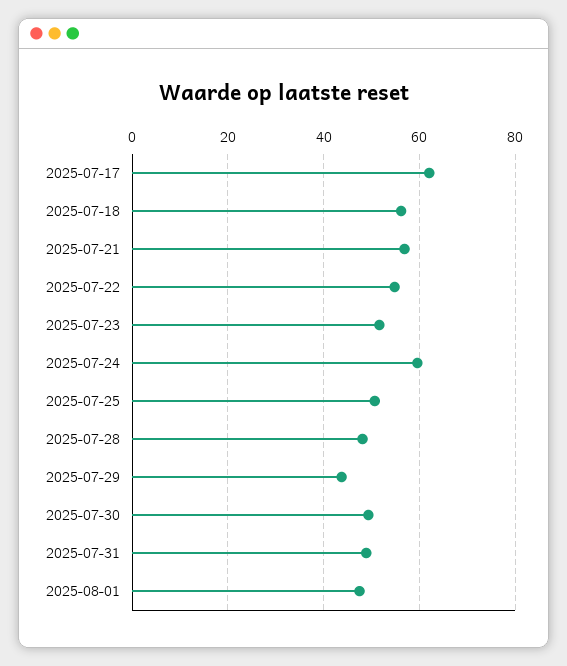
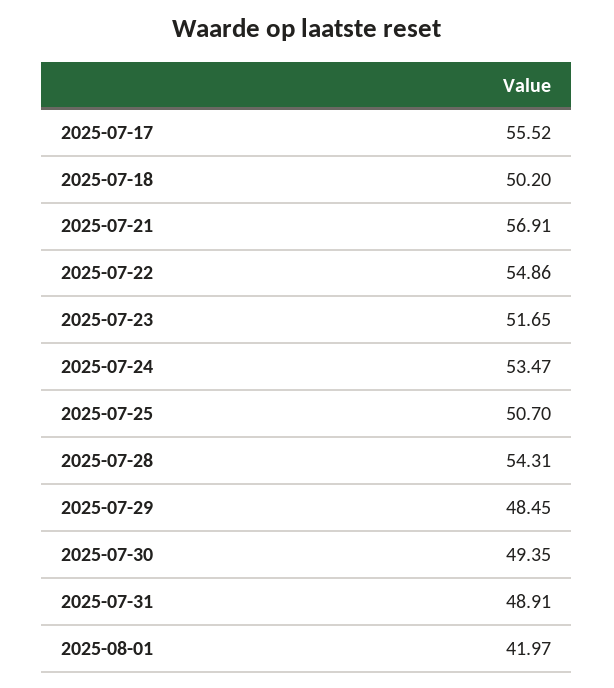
  {
-   "2025-07-17": 62,
+   "2025-07-17": 55.52,
-   "2025-07-18": 56,
+   "2025-07-18": 50.2,
    "2025-07-21": 56.91,
    "2025-07-22": 54.86,
    "2025-07-23": 51.65,
-   "2025-07-24": 60,
+   "2025-07-24": 53.47,
    "2025-07-25": 50.7,
-   "2025-07-28": 48,
+   "2025-07-28": 54.31,
-   "2025-07-29": 44,
+   "2025-07-29": 48.45,
    "2025-07-30": 49.35,
    "2025-07-31": 48.91,
-   "2025-08-01": 48
+   "2025-08-01": 41.97
  }

